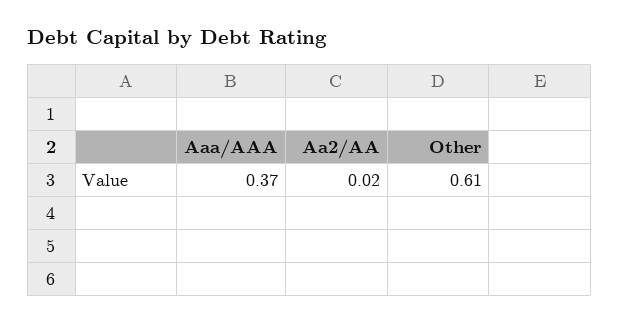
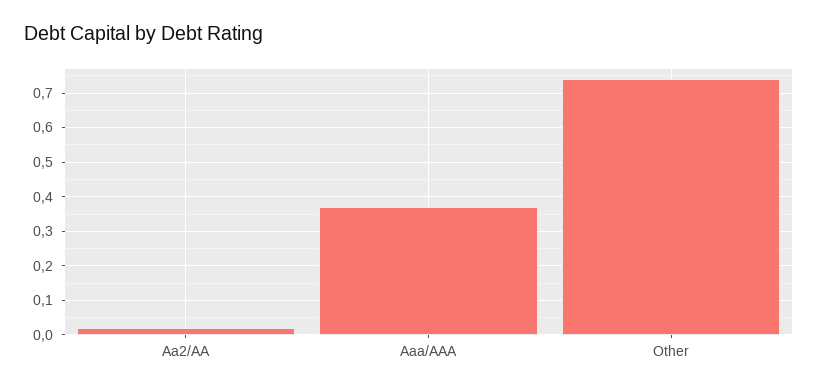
  {
    "Aaa/AAA": 0.37,
    "Aa2/AA": 0.02,
-   "Other": 0.61
+   "Other": 0.75
  }

